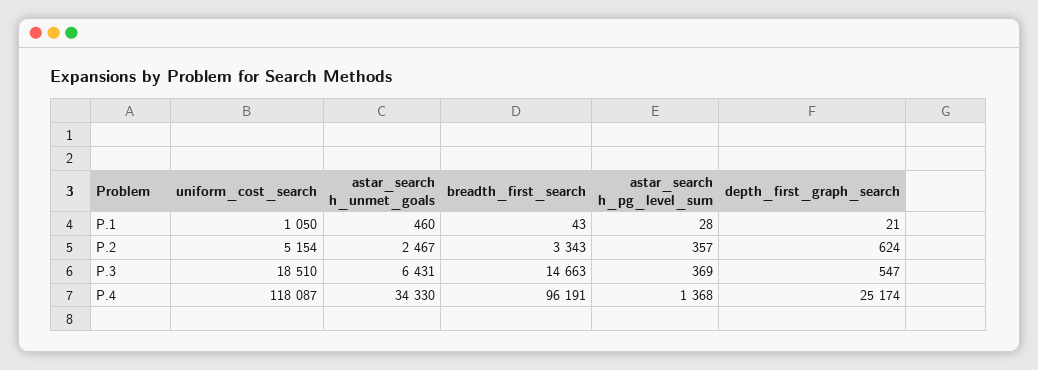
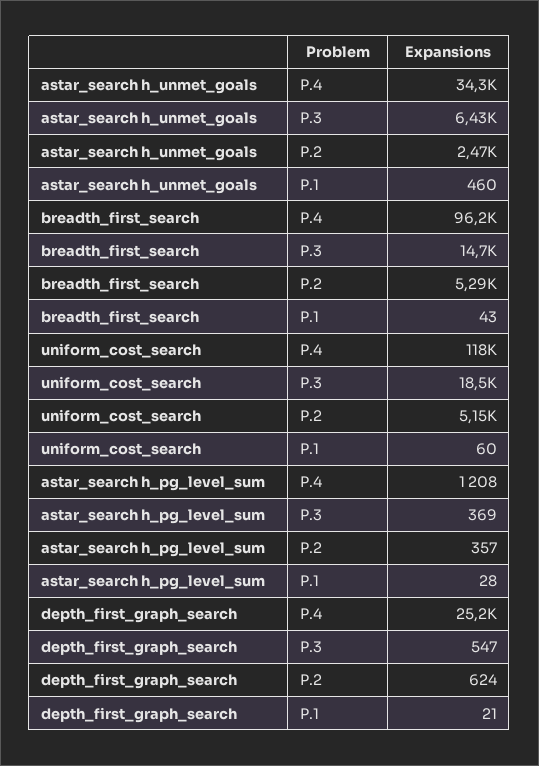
  {
    "uniform_cost_search": {
-     "P.1": 1050,
+     "P.1": 60,
      "P.2": 5154,
      "P.3": 18510,
      "P.4": 118087
    },
    "astar_search h_unmet_goals": {
      "P.1": 460,
      "P.2": 2467,
      "P.3": 6431,
      "P.4": 34330
    },
    "breadth_first_search": {
      "P.1": 43,
-     "P.2": 3343,
+     "P.2": 5290,
      "P.3": 14663,
      "P.4": 96191
    },
    "astar_search h_pg_level_sum": {
      "P.1": 28,
      "P.2": 357,
      "P.3": 369,
-     "P.4": 1368
+     "P.4": 1208
    },
    "depth_first_graph_search": {
      "P.1": 21,
      "P.2": 624,
      "P.3": 547,
      "P.4": 25174
    }
  }

